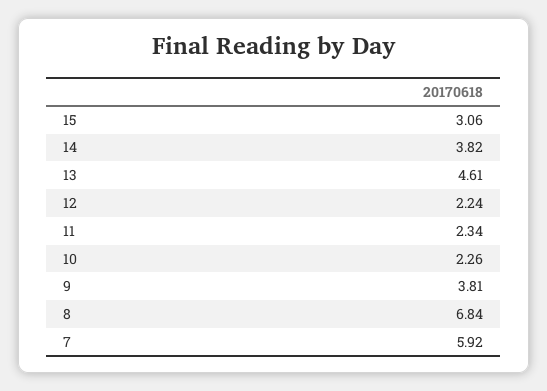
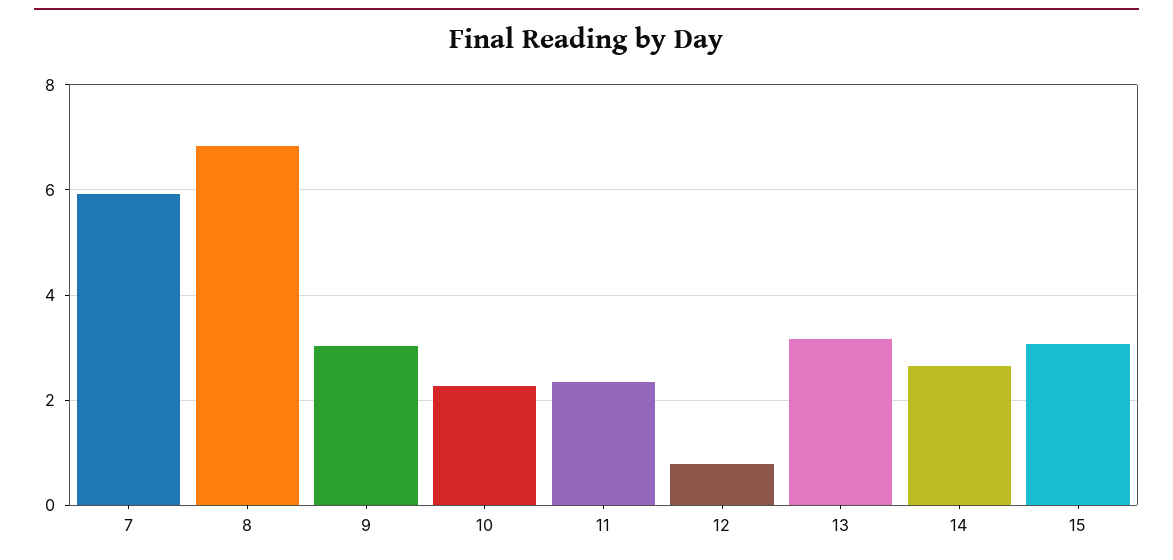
  {
    "15": 3.06,
-   "14": 3.82,
+   "14": 2.6,
-   "13": 4.61,
+   "13": 3.2,
-   "12": 2.24,
+   "12": 0.8,
    "11": 2.34,
    "10": 2.26,
-   "9": 3.81,
+   "9": 3,
    "8": 6.84,
    "7": 5.92
  }

